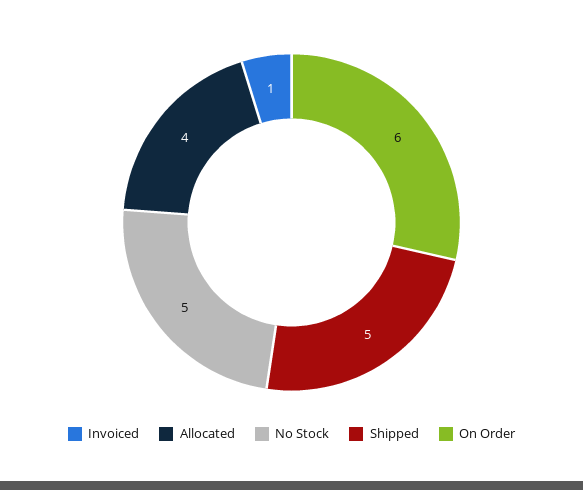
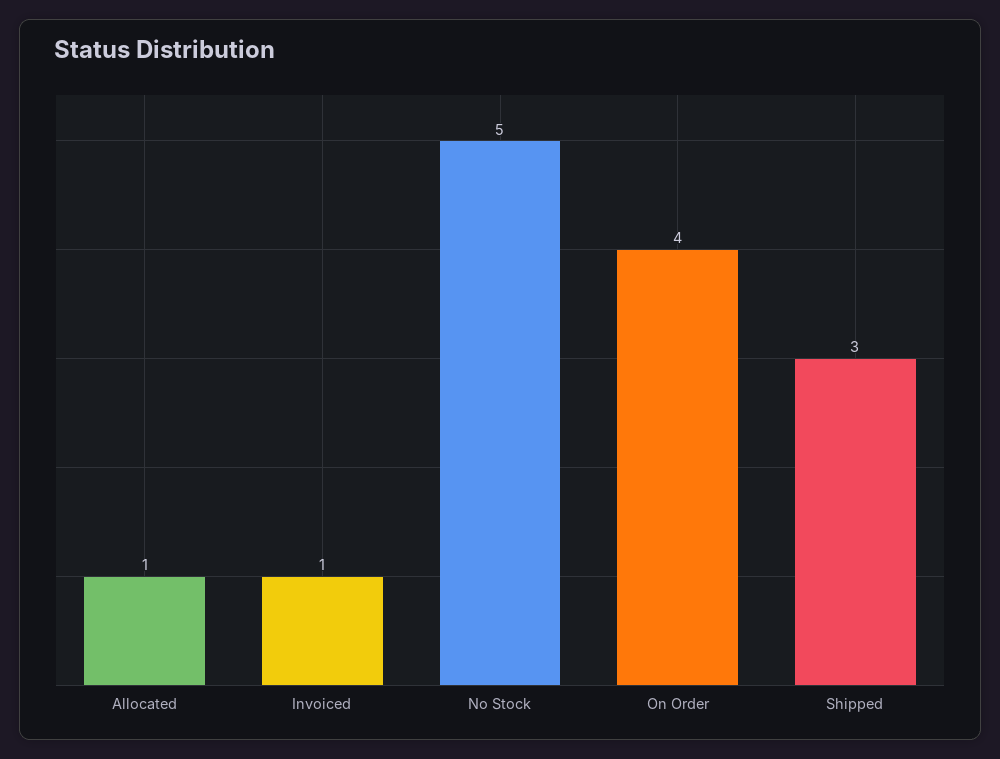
  {
    "Invoiced": 1,
-   "Allocated": 4,
+   "Allocated": 1,
    "No Stock": 5,
-   "Shipped": 5,
+   "Shipped": 3,
-   "On Order": 6
+   "On Order": 4
  }

